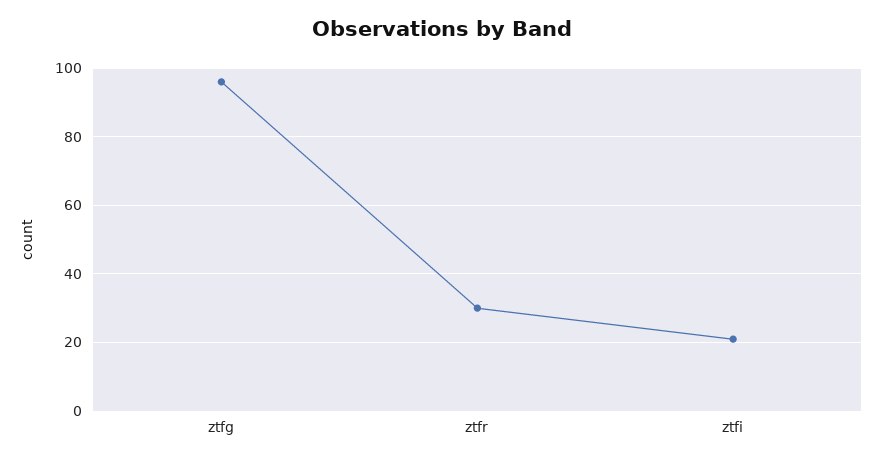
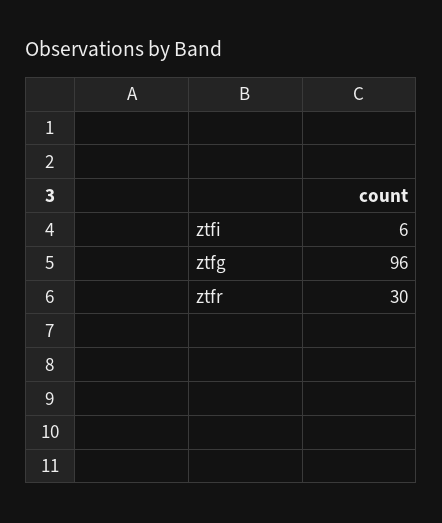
  {
    "ztfg": 96,
    "ztfr": 30,
-   "ztfi": 20
+   "ztfi": 6
  }

